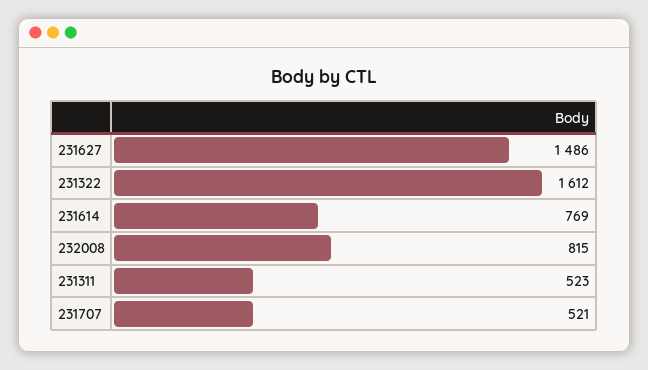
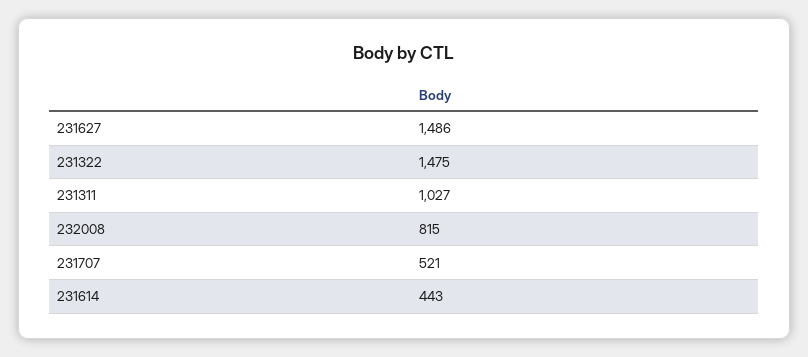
  {
    "231627": 1486,
-   "231322": 1612,
+   "231322": 1475,
-   "231614": 769,
+   "231614": 443,
    "232008": 815,
-   "231311": 523,
+   "231311": 1027,
    "231707": 521
  }

